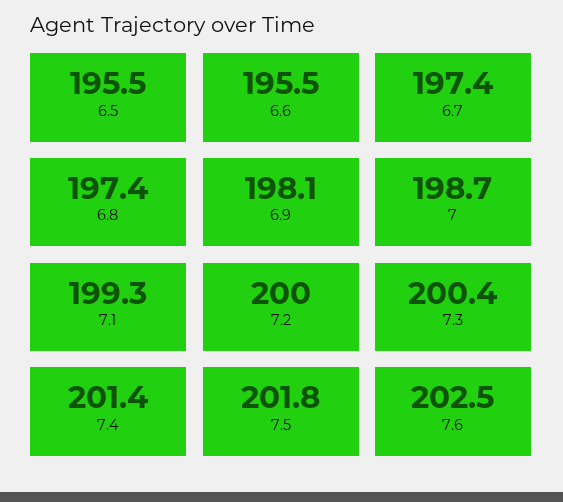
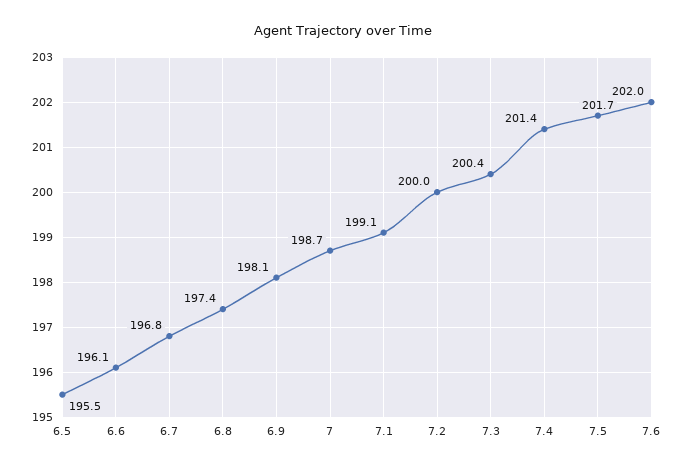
  {
    "6.5": 195.5,
-   "6.6": 195.5,
+   "6.6": 196.1,
-   "6.7": 197.4,
+   "6.7": 196.8,
    "6.8": 197.4,
    "6.9": 198.1,
    "7": 198.7,
-   "7.1": 199.3,
+   "7.1": 199.1,
    "7.2": 200,
    "7.3": 200.4,
    "7.4": 201.4,
-   "7.5": 201.8,
+   "7.5": 201.7,
-   "7.6": 202.5
+   "7.6": 202
  }

